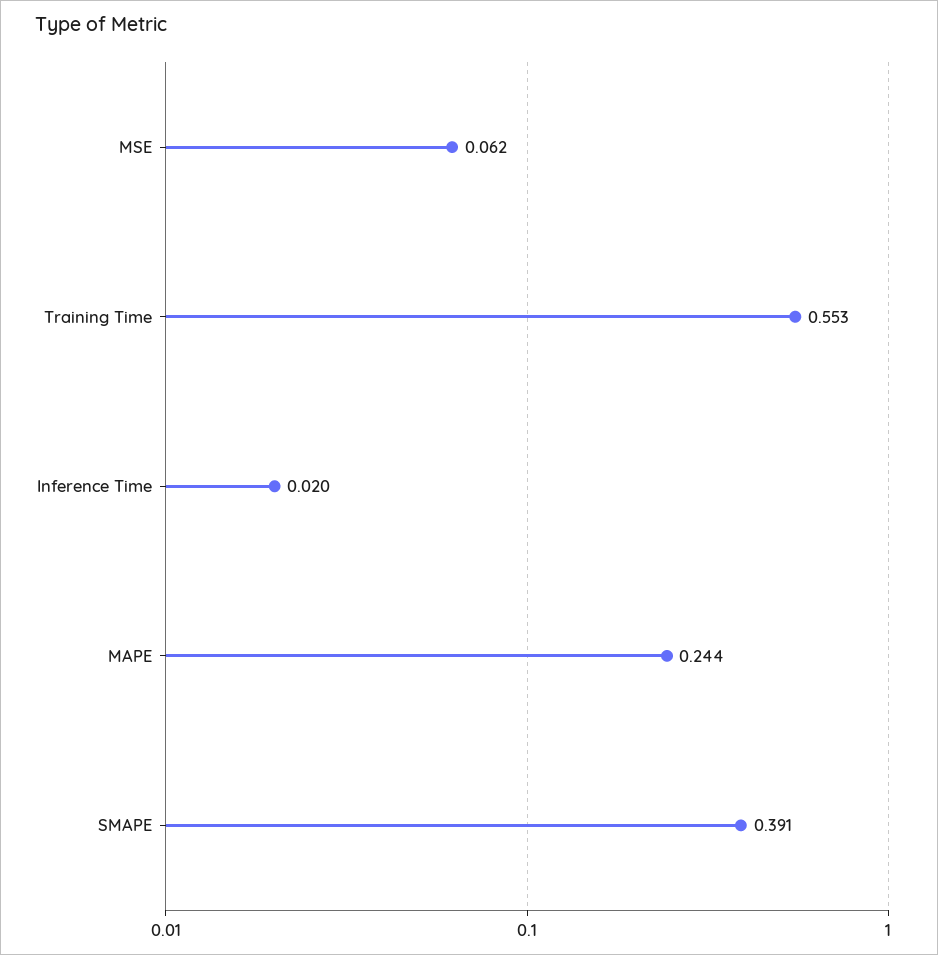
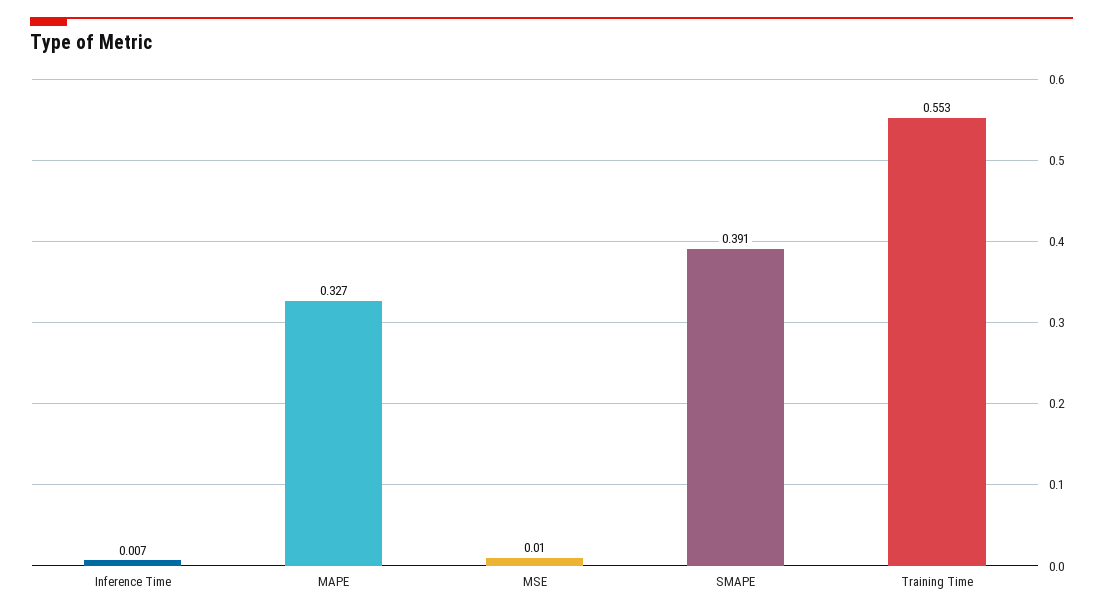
  {
-   "MSE": 0.062,
+   "MSE": 0.01,
    "Training Time": 0.553,
-   "Inference Time": 0.02,
+   "Inference Time": 0.007,
-   "MAPE": 0.244,
+   "MAPE": 0.327,
    "SMAPE": 0.391
  }

